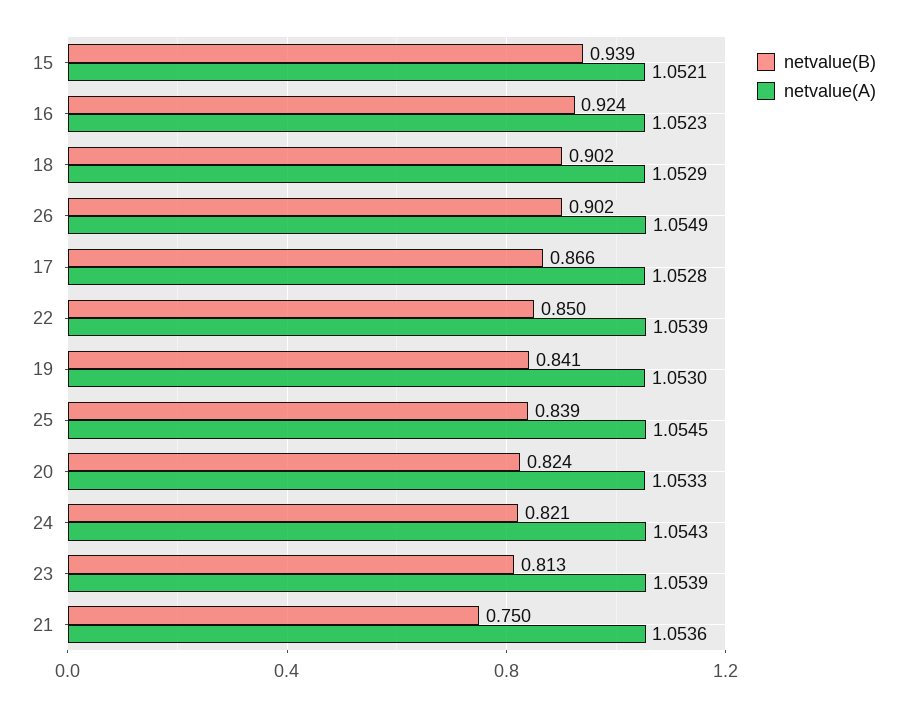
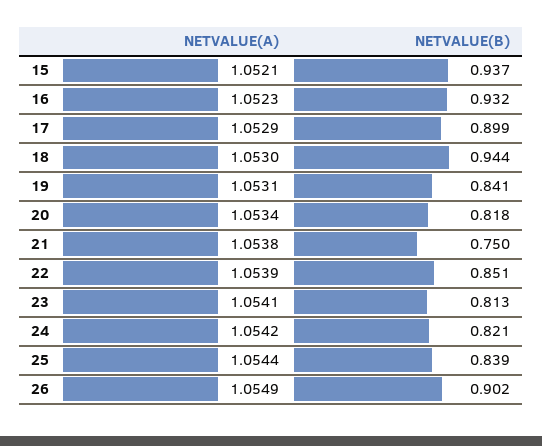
  {
    "netvalue(B)": {
-     "15": 0.939,
+     "15": 0.937,
-     "16": 0.924,
+     "16": 0.932,
-     "18": 0.902,
+     "18": 0.944,
      "26": 0.902,
-     "17": 0.866,
+     "17": 0.899,
-     "22": 0.85,
+     "22": 0.851,
      "19": 0.841,
      "25": 0.839,
-     "20": 0.824,
+     "20": 0.818,
      "24": 0.821,
      "23": 0.813,
      "21": 0.75
    },
    "netvalue(A)": {
      "15": 1.0521,
      "16": 1.0523,
-     "18": 1.0529,
+     "18": 1.053,
      "26": 1.0549,
-     "17": 1.0528,
+     "17": 1.0529,
      "22": 1.0539,
-     "19": 1.053,
+     "19": 1.0531,
-     "25": 1.0545,
+     "25": 1.0544,
-     "20": 1.0533,
+     "20": 1.0534,
-     "24": 1.0543,
+     "24": 1.0542,
-     "23": 1.0539,
+     "23": 1.0541,
-     "21": 1.0536
+     "21": 1.0538
    }
  }

